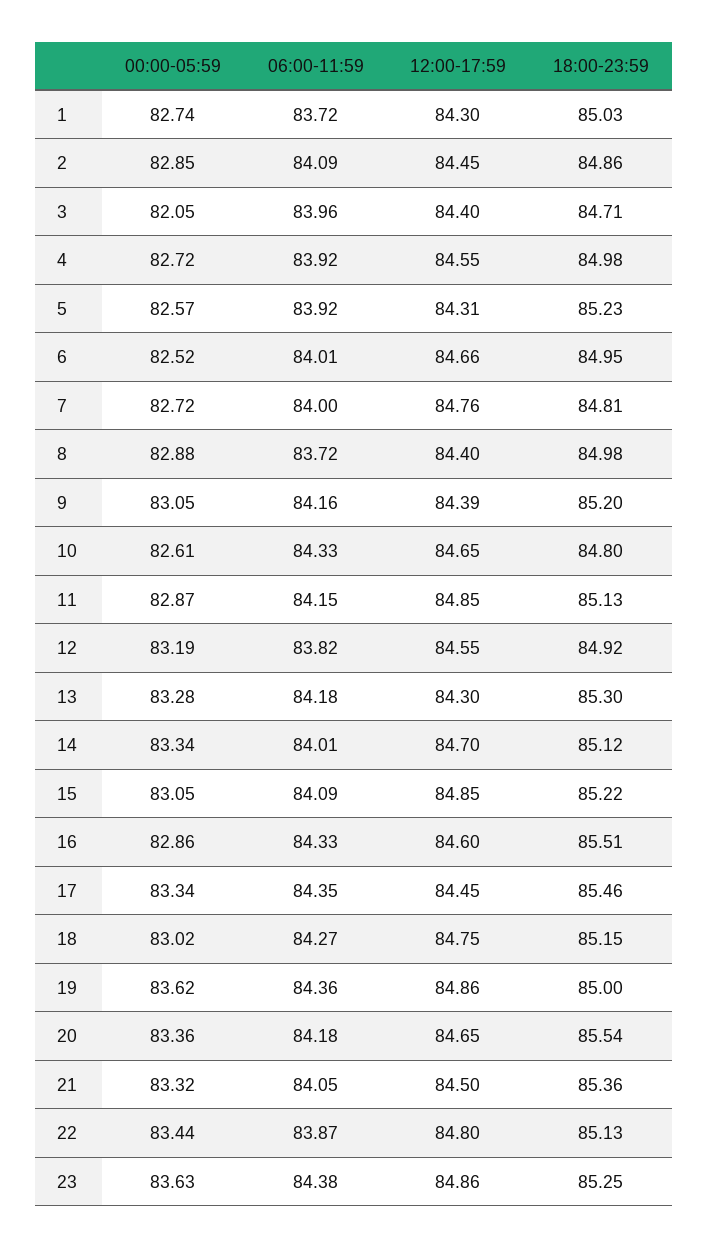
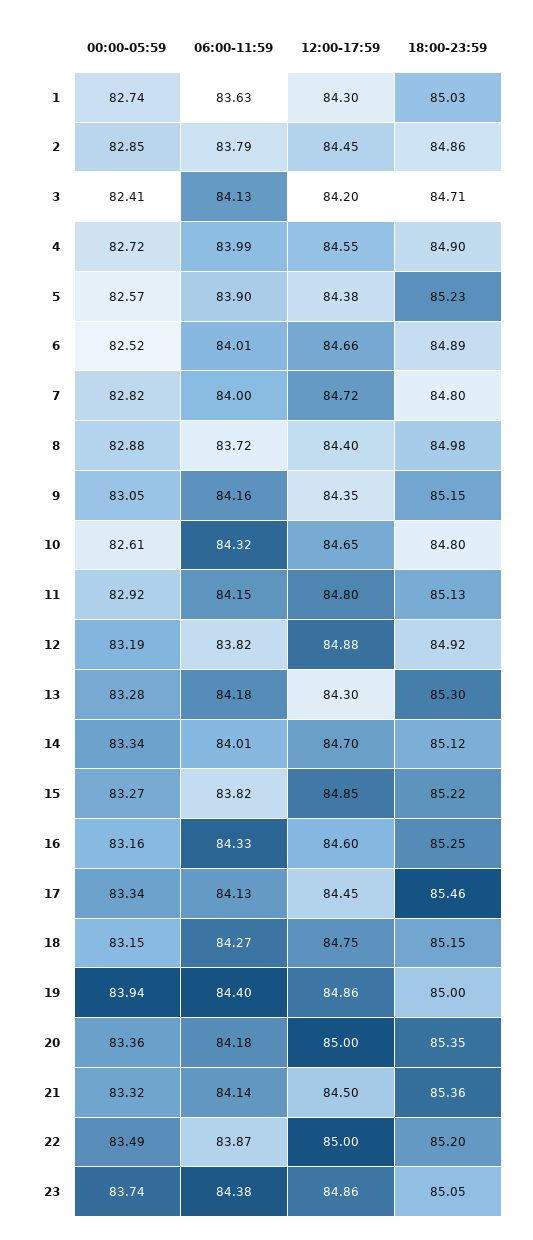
  {
    "00:00-05:59": {
      "1": 82.74,
      "2": 82.85,
-     "3": 82.05,
+     "3": 82.41,
      "4": 82.72,
      "5": 82.57,
      "6": 82.52,
-     "7": 82.72,
+     "7": 82.82,
      "8": 82.88,
      "9": 83.05,
      "10": 82.61,
-     "11": 82.87,
+     "11": 82.92,
      "12": 83.19,
      "13": 83.28,
      "14": 83.34,
-     "15": 83.05,
+     "15": 83.27,
-     "16": 82.86,
+     "16": 83.16,
      "17": 83.34,
-     "18": 83.02,
+     "18": 83.15,
-     "19": 83.62,
+     "19": 83.94,
      "20": 83.36,
      "21": 83.32,
-     "22": 83.44,
+     "22": 83.49,
-     "23": 83.63
+     "23": 83.74
    },
    "06:00-11:59": {
-     "1": 83.72,
+     "1": 83.63,
-     "2": 84.09,
+     "2": 83.79,
-     "3": 83.96,
+     "3": 84.13,
-     "4": 83.92,
+     "4": 83.99,
-     "5": 83.92,
+     "5": 83.9,
      "6": 84.01,
      "7": 84,
      "8": 83.72,
      "9": 84.16,
-     "10": 84.33,
+     "10": 84.32,
      "11": 84.15,
      "12": 83.82,
      "13": 84.18,
      "14": 84.01,
-     "15": 84.09,
+     "15": 83.82,
      "16": 84.33,
-     "17": 84.35,
+     "17": 84.13,
      "18": 84.27,
-     "19": 84.36,
+     "19": 84.4,
      "20": 84.18,
-     "21": 84.05,
+     "21": 84.14,
      "22": 83.87,
      "23": 84.38
    },
    "12:00-17:59": {
      "1": 84.3,
      "2": 84.45,
-     "3": 84.4,
+     "3": 84.2,
      "4": 84.55,
-     "5": 84.31,
+     "5": 84.38,
      "6": 84.66,
-     "7": 84.76,
+     "7": 84.72,
      "8": 84.4,
-     "9": 84.39,
+     "9": 84.35,
      "10": 84.65,
-     "11": 84.85,
+     "11": 84.8,
-     "12": 84.55,
+     "12": 84.88,
      "13": 84.3,
      "14": 84.7,
      "15": 84.85,
      "16": 84.6,
      "17": 84.45,
      "18": 84.75,
      "19": 84.86,
-     "20": 84.65,
+     "20": 85,
      "21": 84.5,
-     "22": 84.8,
+     "22": 85,
      "23": 84.86
    },
    "18:00-23:59": {
      "1": 85.03,
      "2": 84.86,
      "3": 84.71,
-     "4": 84.98,
+     "4": 84.9,
      "5": 85.23,
-     "6": 84.95,
+     "6": 84.89,
-     "7": 84.81,
+     "7": 84.8,
      "8": 84.98,
-     "9": 85.2,
+     "9": 85.15,
      "10": 84.8,
      "11": 85.13,
      "12": 84.92,
      "13": 85.3,
      "14": 85.12,
      "15": 85.22,
-     "16": 85.51,
+     "16": 85.25,
      "17": 85.46,
      "18": 85.15,
      "19": 85,
-     "20": 85.54,
+     "20": 85.35,
      "21": 85.36,
-     "22": 85.13,
+     "22": 85.2,
-     "23": 85.25
+     "23": 85.05
    }
  }

